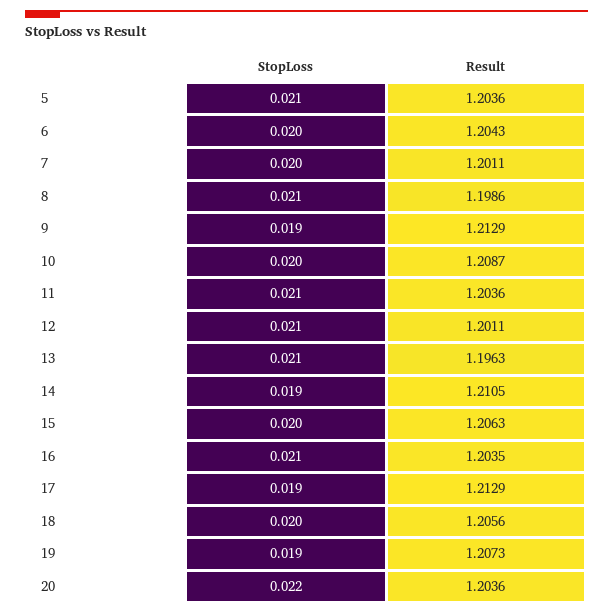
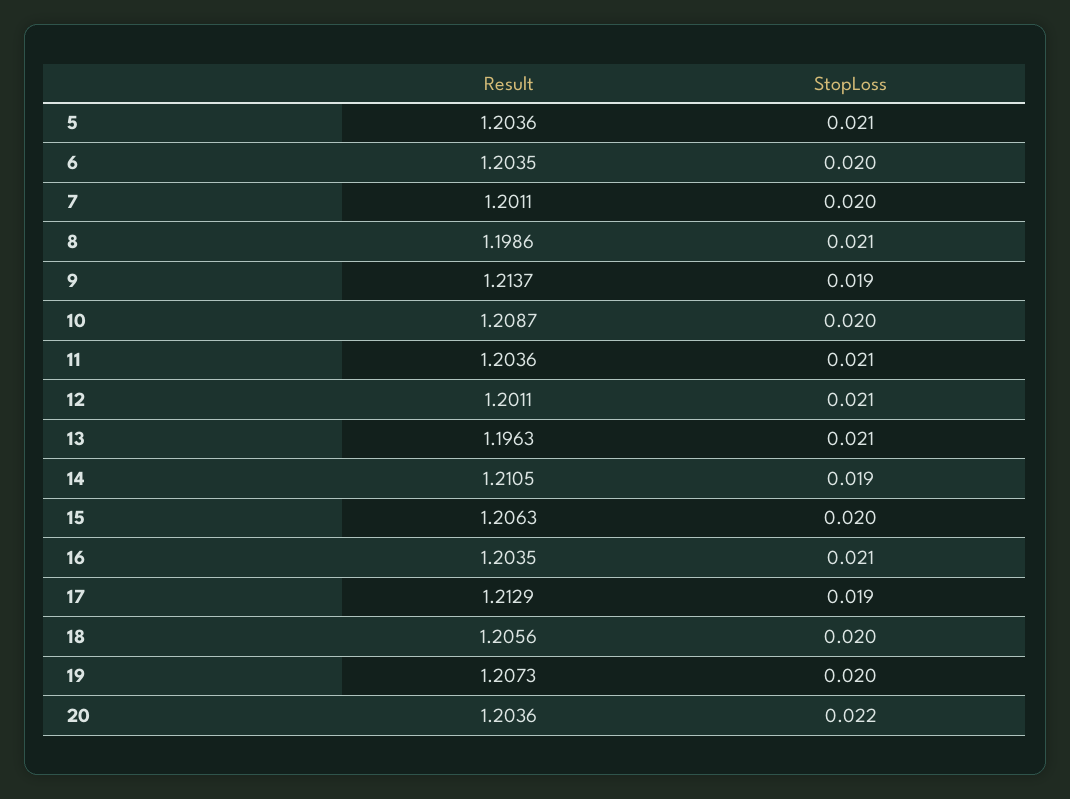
  {
    "StopLoss": {
      "5": 0.021,
      "6": 0.02,
      "7": 0.02,
      "8": 0.021,
      "9": 0.019,
      "10": 0.02,
      "11": 0.021,
      "12": 0.021,
      "13": 0.021,
      "14": 0.019,
      "15": 0.02,
      "16": 0.021,
      "17": 0.019,
      "18": 0.02,
-     "19": 0.019,
+     "19": 0.02,
      "20": 0.022
    },
    "Result": {
      "5": 1.2036,
-     "6": 1.2043,
+     "6": 1.2035,
      "7": 1.2011,
      "8": 1.1986,
-     "9": 1.2129,
+     "9": 1.2137,
      "10": 1.2087,
      "11": 1.2036,
      "12": 1.2011,
      "13": 1.1963,
      "14": 1.2105,
      "15": 1.2063,
      "16": 1.2035,
      "17": 1.2129,
      "18": 1.2056,
      "19": 1.2073,
      "20": 1.2036
    }
  }

